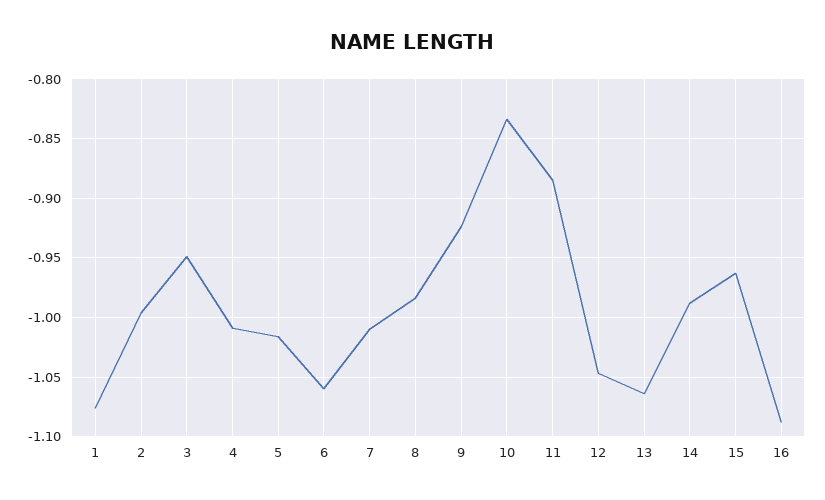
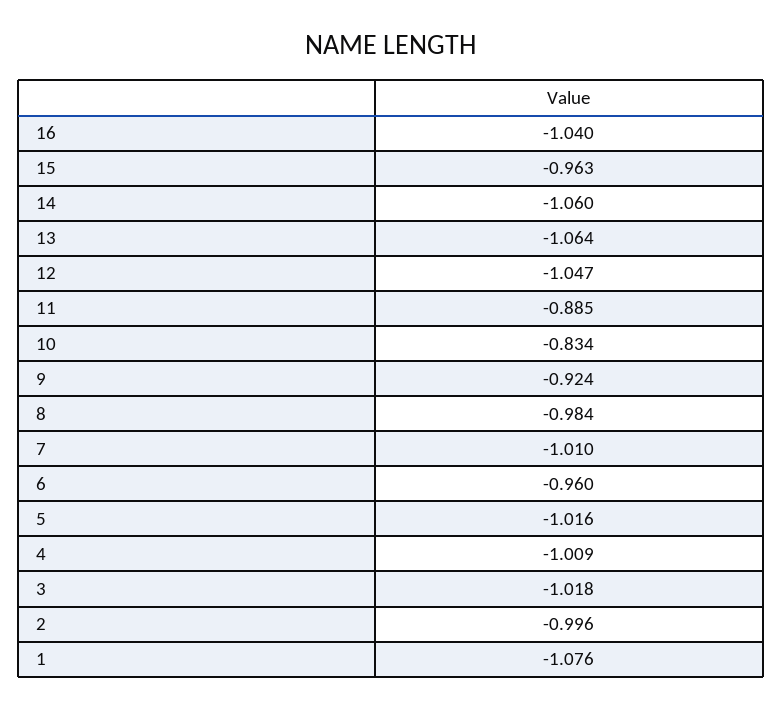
  {
    "1": -1.076,
    "2": -0.996,
-   "3": -0.95,
+   "3": -1.018,
    "4": -1.009,
    "5": -1.016,
-   "6": -1.06,
+   "6": -0.96,
    "7": -1.01,
    "8": -0.984,
    "9": -0.924,
    "10": -0.834,
    "11": -0.885,
    "12": -1.047,
    "13": -1.064,
-   "14": -0.99,
+   "14": -1.06,
    "15": -0.963,
-   "16": -1.09
+   "16": -1.04
  }

